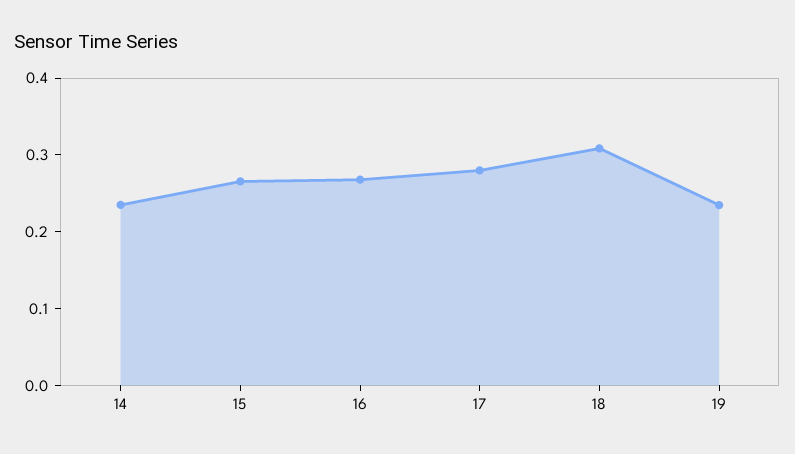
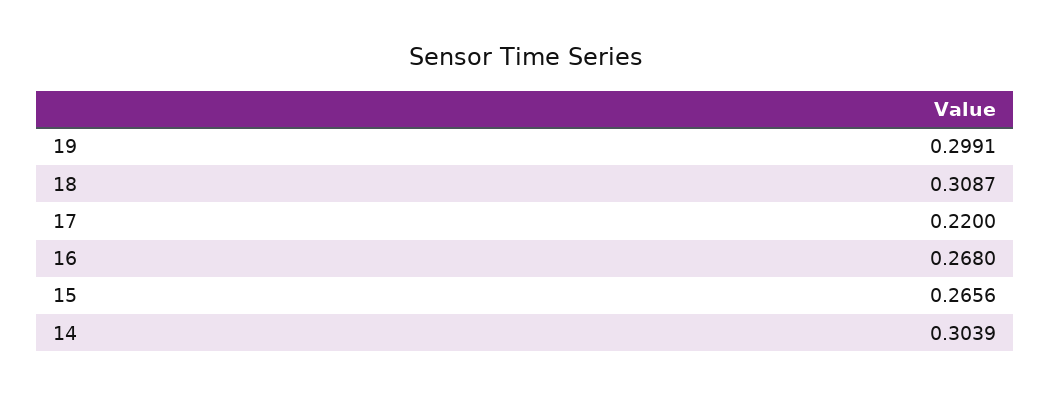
  {
-   "14": 0.24,
+   "14": 0.3039,
    "15": 0.2656,
    "16": 0.268,
-   "17": 0.28,
+   "17": 0.22,
    "18": 0.3087,
-   "19": 0.24
+   "19": 0.2991
  }

